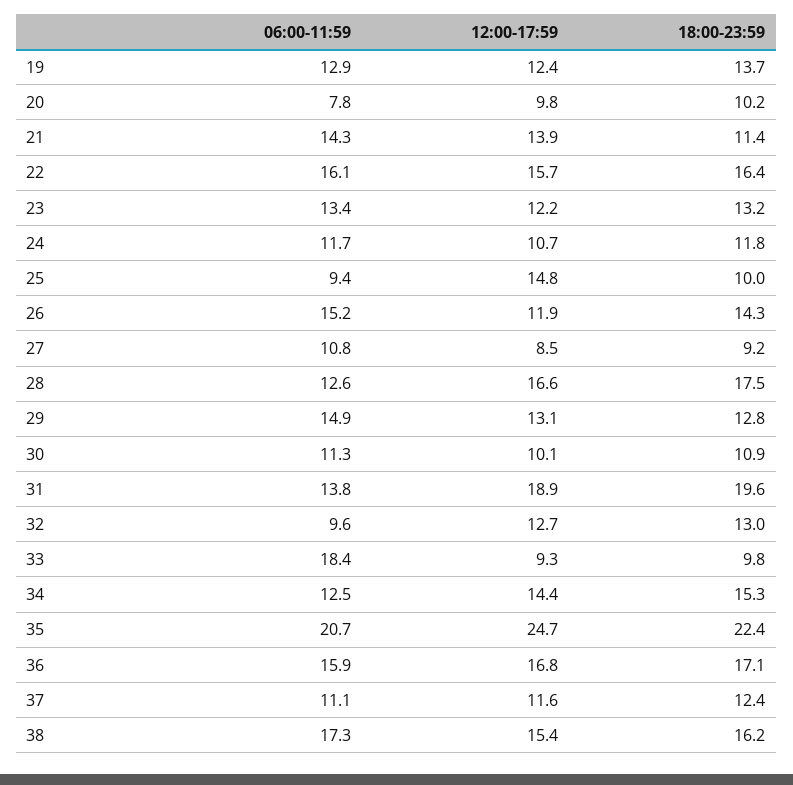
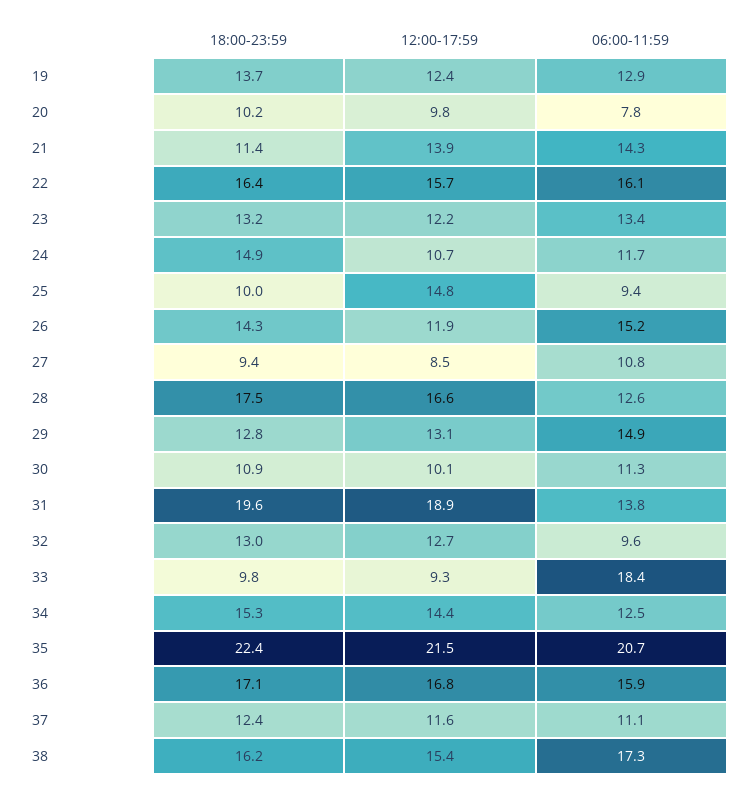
  {
    "06:00-11:59": {
      "19": 12.9,
      "20": 7.8,
      "21": 14.3,
      "22": 16.1,
      "23": 13.4,
      "24": 11.7,
      "25": 9.4,
      "26": 15.2,
      "27": 10.8,
      "28": 12.6,
      "29": 14.9,
      "30": 11.3,
      "31": 13.8,
      "32": 9.6,
      "33": 18.4,
      "34": 12.5,
      "35": 20.7,
      "36": 15.9,
      "37": 11.1,
      "38": 17.3
    },
    "12:00-17:59": {
      "19": 12.4,
      "20": 9.8,
      "21": 13.9,
      "22": 15.7,
      "23": 12.2,
      "24": 10.7,
      "25": 14.8,
      "26": 11.9,
      "27": 8.5,
      "28": 16.6,
      "29": 13.1,
      "30": 10.1,
      "31": 18.9,
      "32": 12.7,
      "33": 9.3,
      "34": 14.4,
-     "35": 24.7,
+     "35": 21.5,
      "36": 16.8,
      "37": 11.6,
      "38": 15.4
    },
    "18:00-23:59": {
      "19": 13.7,
      "20": 10.2,
      "21": 11.4,
      "22": 16.4,
      "23": 13.2,
-     "24": 11.8,
+     "24": 14.9,
      "25": 10,
      "26": 14.3,
-     "27": 9.2,
+     "27": 9.4,
      "28": 17.5,
      "29": 12.8,
      "30": 10.9,
      "31": 19.6,
      "32": 13,
      "33": 9.8,
      "34": 15.3,
      "35": 22.4,
      "36": 17.1,
      "37": 12.4,
      "38": 16.2
    }
  }

